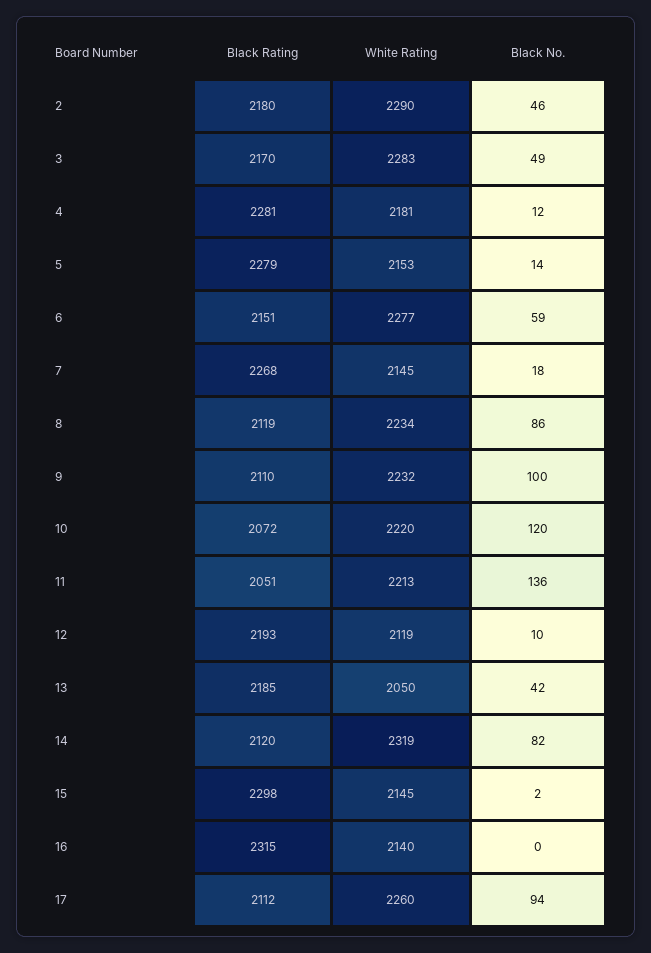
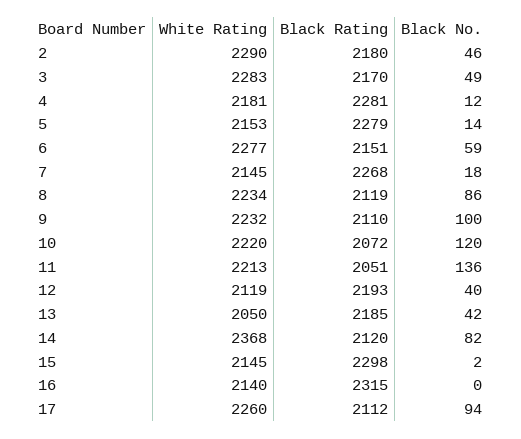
  {
    "Black Rating": {
      "2": 2180,
      "3": 2170,
      "4": 2281,
      "5": 2279,
      "6": 2151,
      "7": 2268,
      "8": 2119,
      "9": 2110,
      "10": 2072,
      "11": 2051,
      "12": 2193,
      "13": 2185,
      "14": 2120,
      "15": 2298,
      "16": 2315,
      "17": 2112
    },
    "White Rating": {
      "2": 2290,
      "3": 2283,
      "4": 2181,
      "5": 2153,
      "6": 2277,
      "7": 2145,
      "8": 2234,
      "9": 2232,
      "10": 2220,
      "11": 2213,
      "12": 2119,
      "13": 2050,
-     "14": 2319,
+     "14": 2368,
      "15": 2145,
      "16": 2140,
      "17": 2260
    },
    "Black No.": {
      "2": 46,
      "3": 49,
      "4": 12,
      "5": 14,
      "6": 59,
      "7": 18,
      "8": 86,
      "9": 100,
      "10": 120,
      "11": 136,
-     "12": 10,
+     "12": 40,
      "13": 42,
      "14": 82,
      "15": 2,
      "16": 0,
      "17": 94
    }
  }

